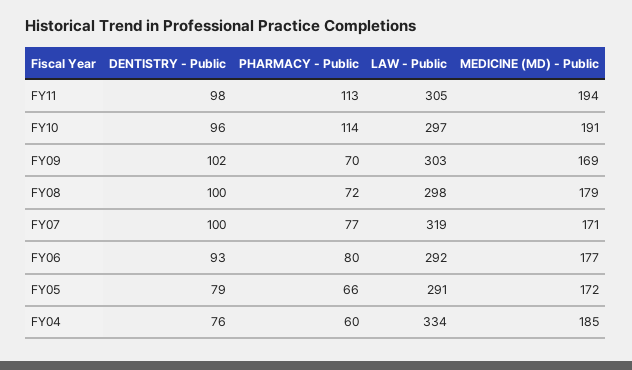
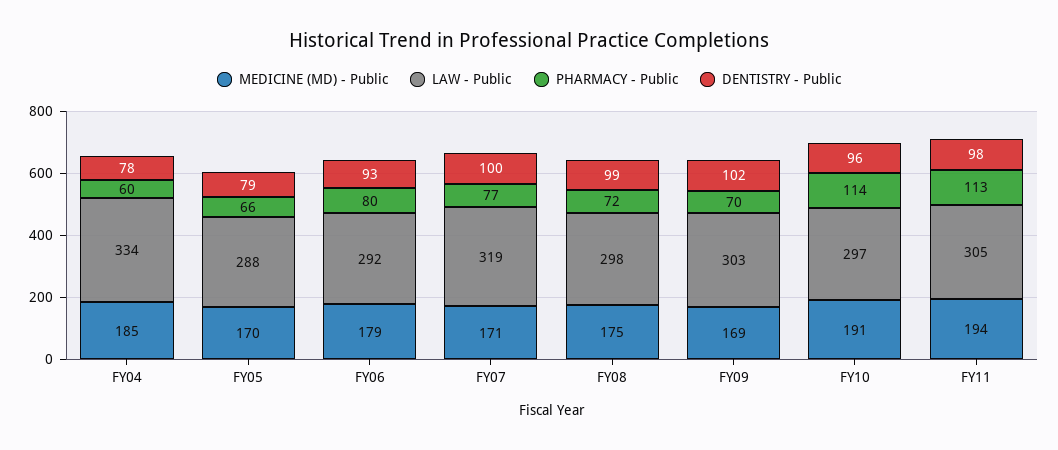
  {
    "DENTISTRY - Public": {
      "FY11": 98,
      "FY10": 96,
      "FY09": 102,
-     "FY08": 100,
+     "FY08": 99,
      "FY07": 100,
      "FY06": 93,
      "FY05": 79,
-     "FY04": 76
+     "FY04": 78
    },
    "PHARMACY - Public": {
      "FY11": 113,
      "FY10": 114,
      "FY09": 70,
      "FY08": 72,
      "FY07": 77,
      "FY06": 80,
      "FY05": 66,
      "FY04": 60
    },
    "LAW - Public": {
      "FY11": 305,
      "FY10": 297,
      "FY09": 303,
      "FY08": 298,
      "FY07": 319,
      "FY06": 292,
-     "FY05": 291,
+     "FY05": 288,
      "FY04": 334
    },
    "MEDICINE (MD) - Public": {
      "FY11": 194,
      "FY10": 191,
      "FY09": 169,
-     "FY08": 179,
+     "FY08": 175,
      "FY07": 171,
-     "FY06": 177,
+     "FY06": 179,
-     "FY05": 172,
+     "FY05": 170,
      "FY04": 185
    }
  }

